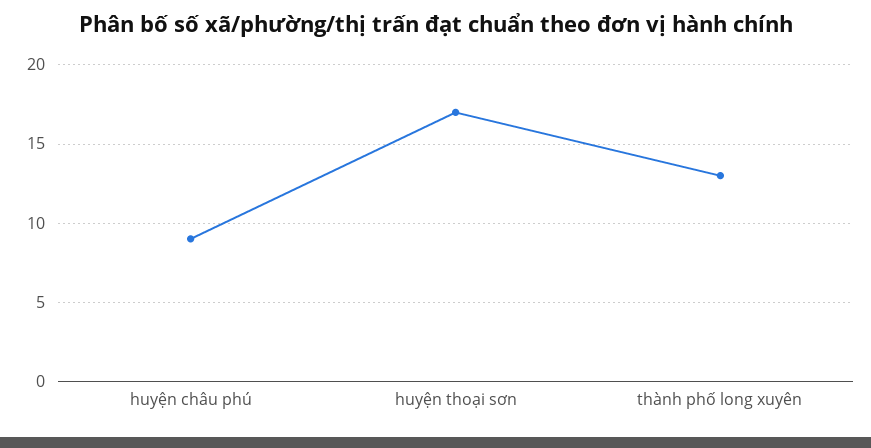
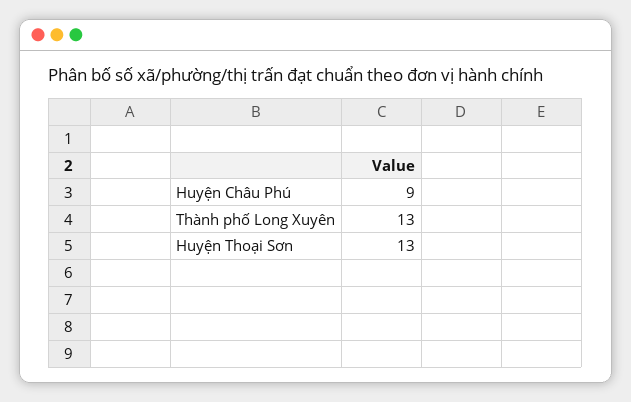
  {
    "huyện châu phú": 9,
-   "huyện thoại sơn": 17,
+   "huyện thoại sơn": 13,
    "thành phố long xuyên": 13
  }

